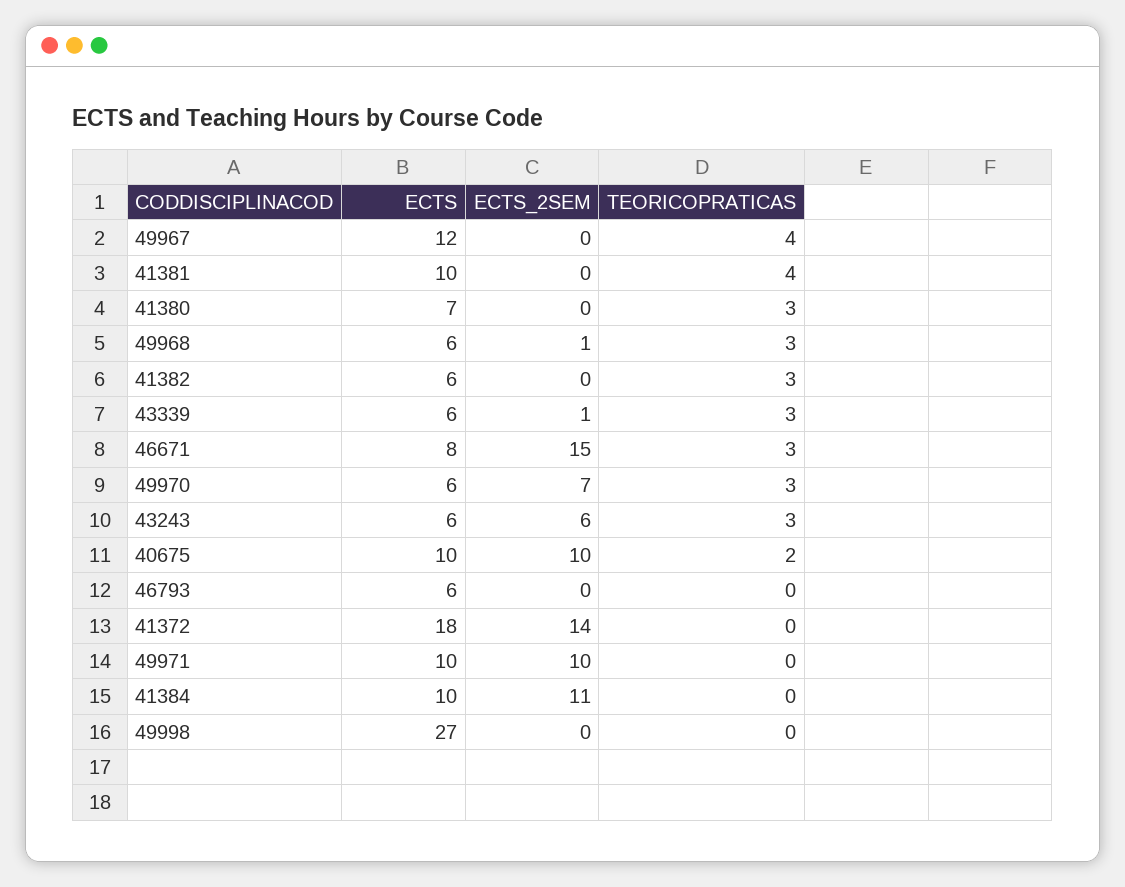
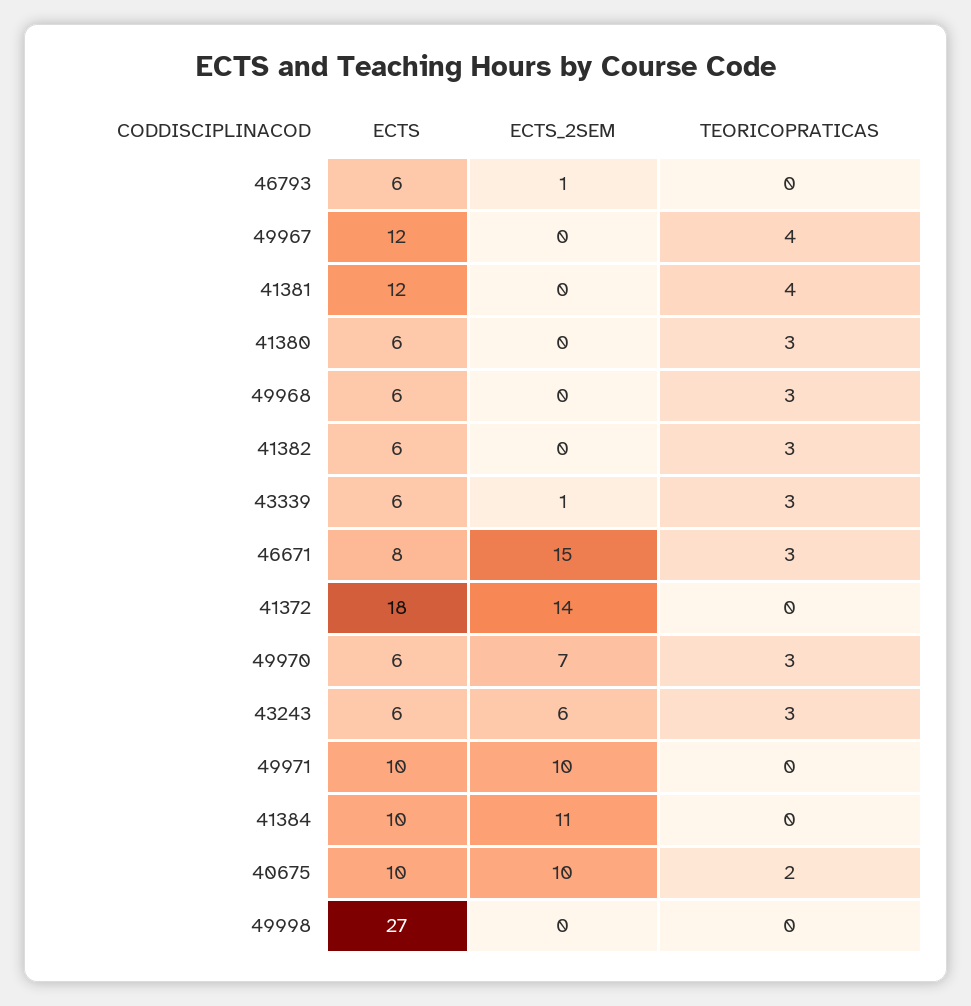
  {
    "ECTS": {
      "49967": 12,
-     "41381": 10,
+     "41381": 12,
-     "41380": 7,
+     "41380": 6,
      "49968": 6,
      "41382": 6,
      "43339": 6,
      "46671": 8,
      "49970": 6,
      "43243": 6,
      "40675": 10,
      "46793": 6,
      "41372": 18,
      "49971": 10,
      "41384": 10,
      "49998": 27
    },
    "ECTS_2SEM": {
      "49967": 0,
      "41381": 0,
      "41380": 0,
-     "49968": 1,
+     "49968": 0,
      "41382": 0,
      "43339": 1,
      "46671": 15,
      "49970": 7,
      "43243": 6,
      "40675": 10,
-     "46793": 0,
+     "46793": 1,
      "41372": 14,
      "49971": 10,
      "41384": 11,
      "49998": 0
    },
    "TEORICOPRATICAS": {
      "49967": 4,
      "41381": 4,
      "41380": 3,
      "49968": 3,
      "41382": 3,
      "43339": 3,
      "46671": 3,
      "49970": 3,
      "43243": 3,
      "40675": 2,
      "46793": 0,
      "41372": 0,
      "49971": 0,
      "41384": 0,
      "49998": 0
    }
  }

